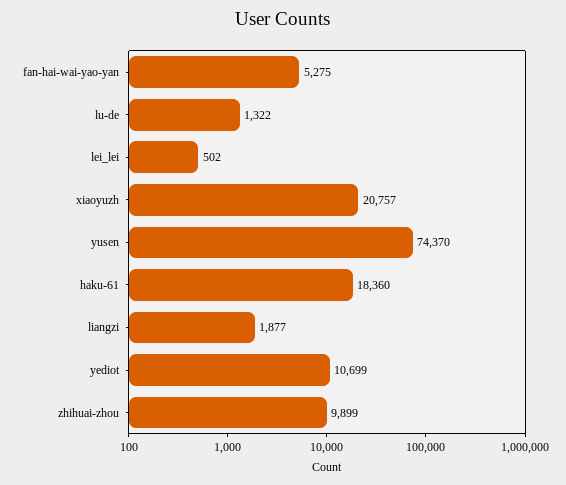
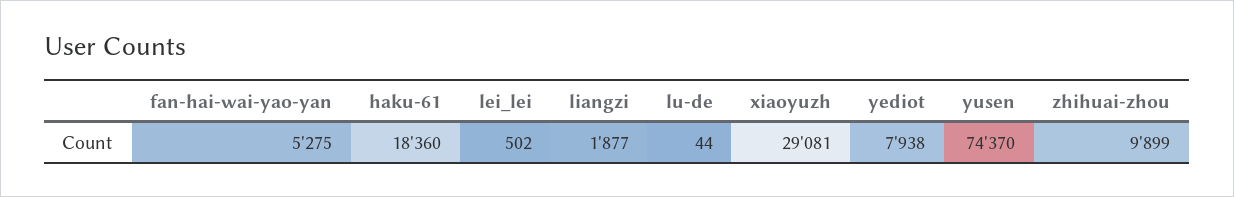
  {
    "fan-hai-wai-yao-yan": 5275,
-   "lu-de": 1322,
+   "lu-de": 44,
    "lei_lei": 502,
-   "xiaoyuzh": 20757,
+   "xiaoyuzh": 29081,
    "yusen": 74370,
    "haku-61": 18360,
    "liangzi": 1877,
-   "yediot": 10699,
+   "yediot": 7938,
    "zhihuai-zhou": 9899
  }

